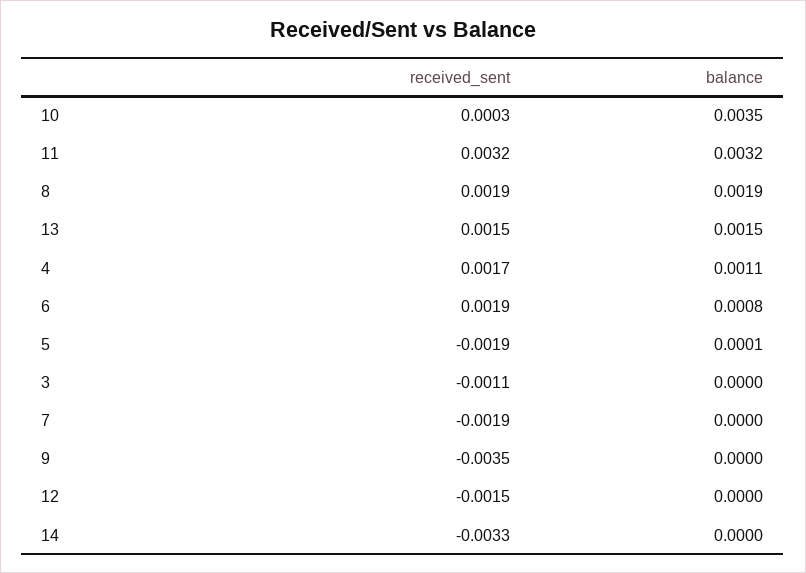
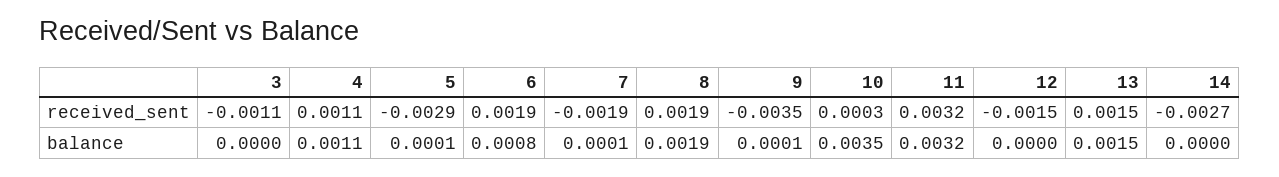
  {
    "received_sent": {
      "10": 0.0003,
      "11": 0.0032,
      "8": 0.0019,
      "13": 0.0015,
-     "4": 0.0017,
+     "4": 0.0011,
      "6": 0.0019,
-     "5": -0.0019,
+     "5": -0.0029,
      "3": -0.0011,
      "7": -0.0019,
      "9": -0.0035,
      "12": -0.0015,
-     "14": -0.0033
+     "14": -0.0027
    },
    "balance": {
      "10": 0.0035,
      "11": 0.0032,
      "8": 0.0019,
      "13": 0.0015,
      "4": 0.0011,
      "6": 0.0008,
      "5": 0.0001,
      "3": 0,
-     "7": 0,
+     "7": 0.0001,
-     "9": 0,
+     "9": 0.0001,
      "12": 0,
      "14": 0
    }
  }

